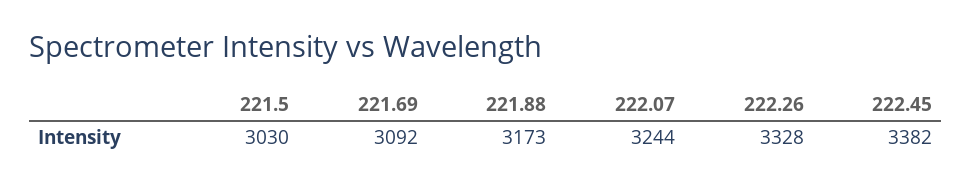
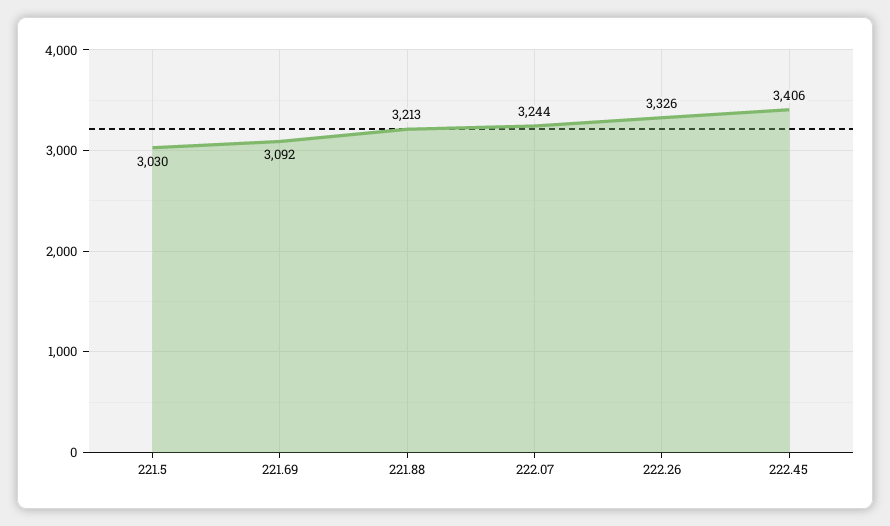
  {
    "221.5": 3030,
    "221.69": 3092,
-   "221.88": 3173,
+   "221.88": 3213,
    "222.07": 3244,
-   "222.26": 3328,
+   "222.26": 3326,
-   "222.45": 3382
+   "222.45": 3406
  }

